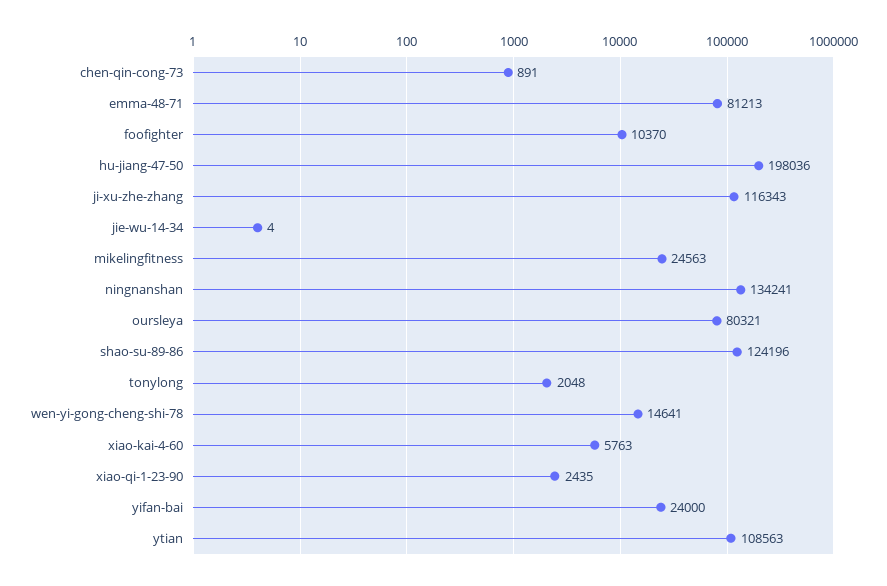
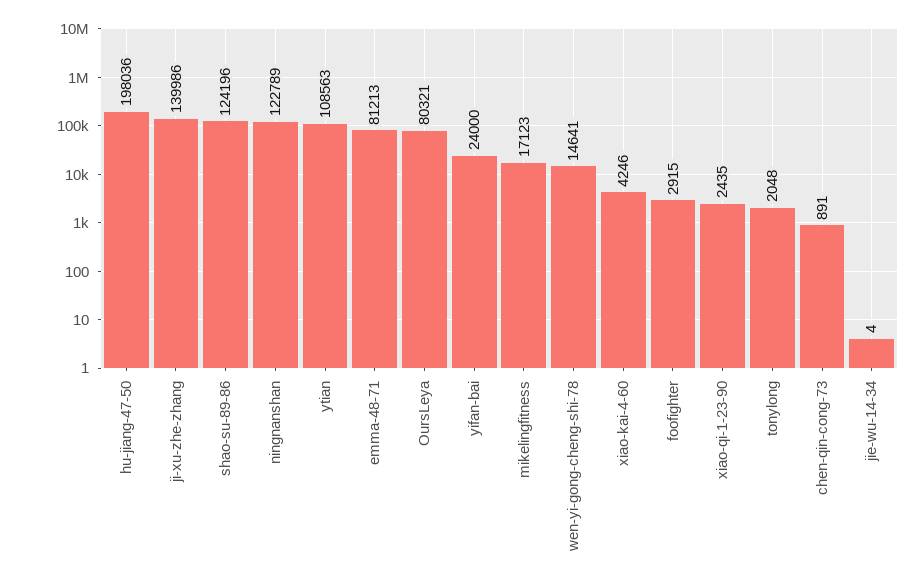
  {
    "chen-qin-cong-73": 891,
    "emma-48-71": 81213,
-   "foofighter": 10370,
+   "foofighter": 2915,
    "hu-jiang-47-50": 198036,
-   "ji-xu-zhe-zhang": 116343,
+   "ji-xu-zhe-zhang": 139986,
    "jie-wu-14-34": 4,
-   "mikelingfitness": 24563,
+   "mikelingfitness": 17123,
-   "ningnanshan": 134241,
+   "ningnanshan": 122789,
    "oursleya": 80321,
    "shao-su-89-86": 124196,
    "tonylong": 2048,
    "wen-yi-gong-cheng-shi-78": 14641,
-   "xiao-kai-4-60": 5763,
+   "xiao-kai-4-60": 4246,
    "xiao-qi-1-23-90": 2435,
    "yifan-bai": 24000,
    "ytian": 108563
  }

